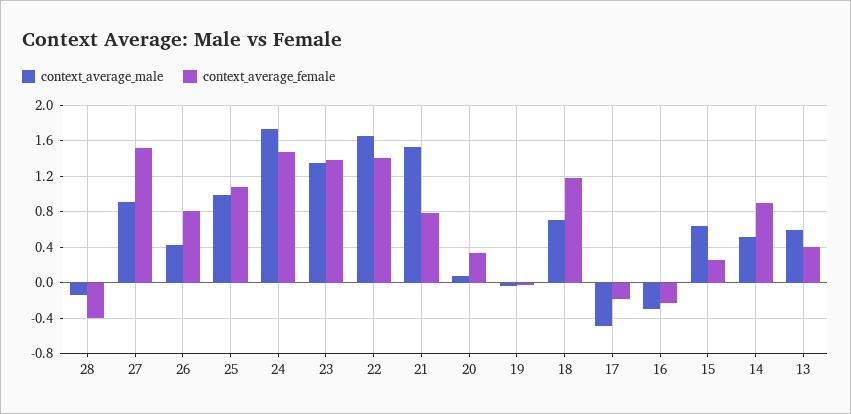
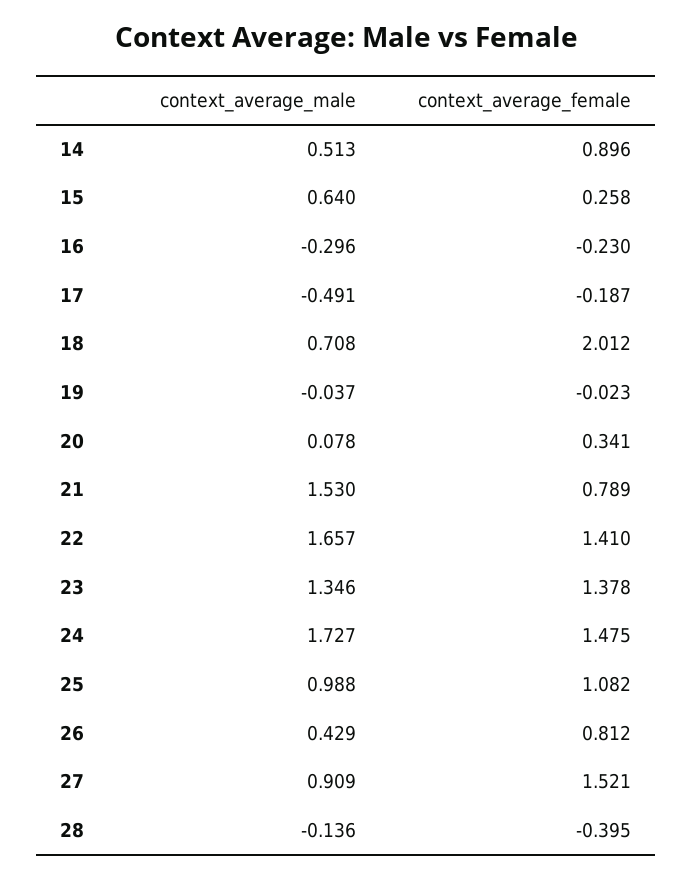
  {
    "context_average_male": {
      "28": -0.136,
      "27": 0.909,
      "26": 0.429,
      "25": 0.988,
      "24": 1.727,
      "23": 1.346,
      "22": 1.657,
      "21": 1.53,
      "20": 0.078,
      "19": -0.037,
      "18": 0.708,
      "17": -0.491,
      "16": -0.296,
      "15": 0.64,
-     "14": 0.513,
+     "14": 0.513
-     "13": 0.6
    },
    "context_average_female": {
      "28": -0.395,
      "27": 1.521,
      "26": 0.812,
      "25": 1.082,
      "24": 1.475,
      "23": 1.378,
      "22": 1.41,
      "21": 0.789,
      "20": 0.341,
      "19": -0.023,
-     "18": 1.2,
+     "18": 2.012,
      "17": -0.187,
      "16": -0.23,
      "15": 0.258,
-     "14": 0.896,
+     "14": 0.896
-     "13": 0.4
    }
  }

